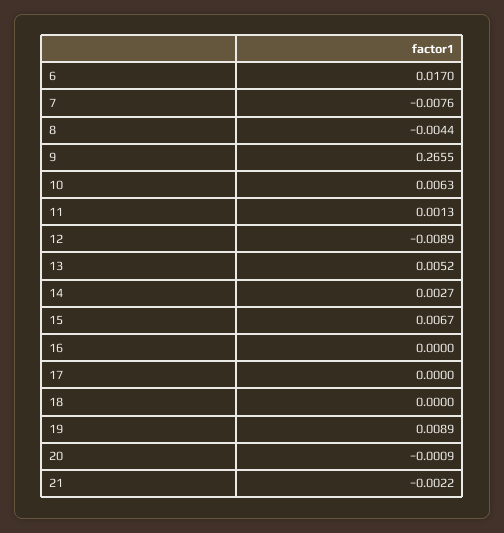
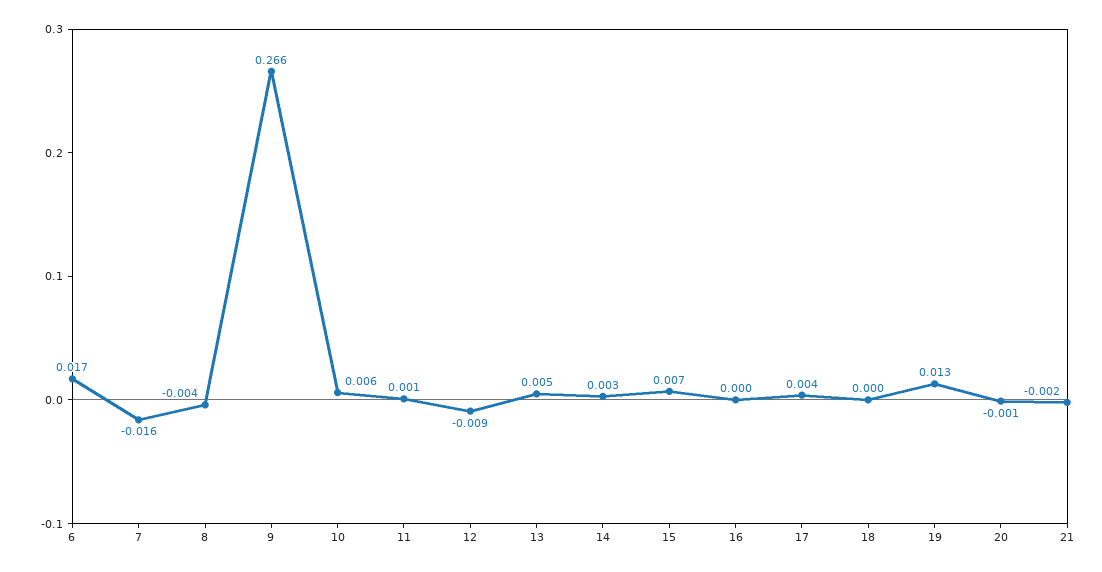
  {
    "6": 0.017,
-   "7": -0.0076,
+   "7": -0.016,
    "8": -0.0044,
    "9": 0.2655,
    "10": 0.0063,
    "11": 0.0013,
    "12": -0.0089,
    "13": 0.0052,
    "14": 0.0027,
    "15": 0.0067,
    "16": 0,
-   "17": 0,
+   "17": 0.004,
    "18": 0,
-   "19": 0.0089,
+   "19": 0.013,
    "20": -0.0009,
    "21": -0.0022
  }

